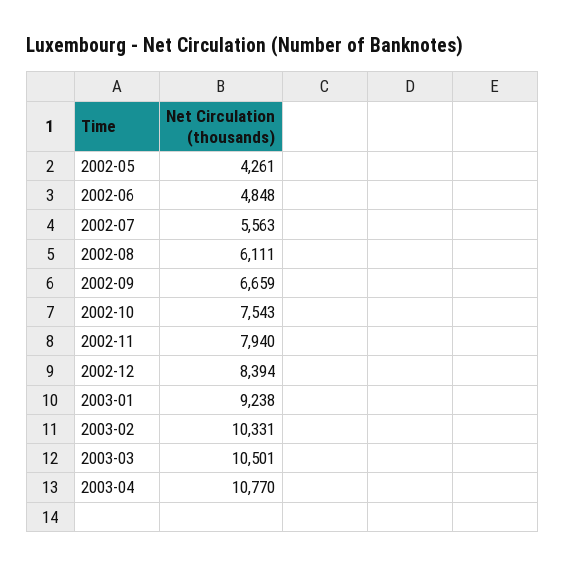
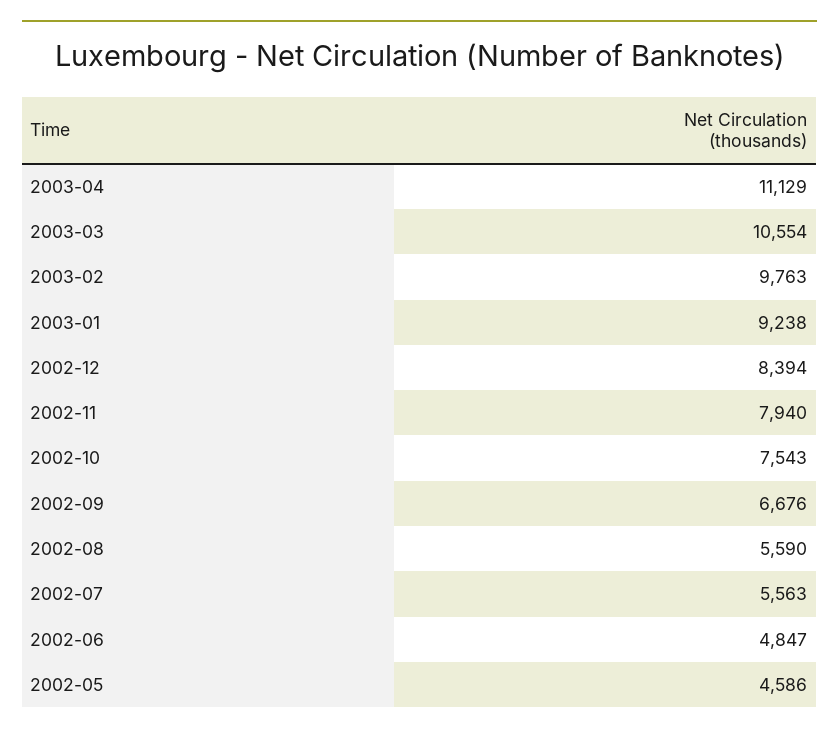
  {
-   "2002-05": 4261,
+   "2002-05": 4586,
-   "2002-06": 4848,
+   "2002-06": 4847,
    "2002-07": 5563,
-   "2002-08": 6111,
+   "2002-08": 5590,
-   "2002-09": 6659,
+   "2002-09": 6676,
    "2002-10": 7543,
    "2002-11": 7940,
    "2002-12": 8394,
    "2003-01": 9238,
-   "2003-02": 10331,
+   "2003-02": 9763,
-   "2003-03": 10501,
+   "2003-03": 10554,
-   "2003-04": 10770
+   "2003-04": 11129
  }

